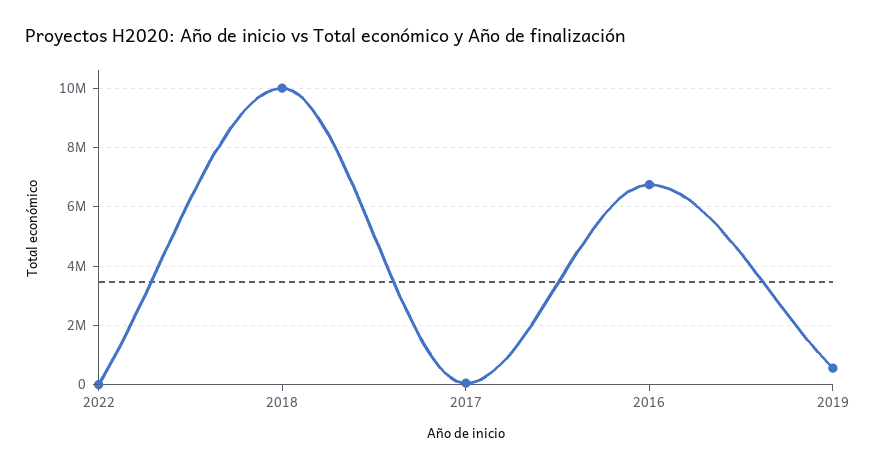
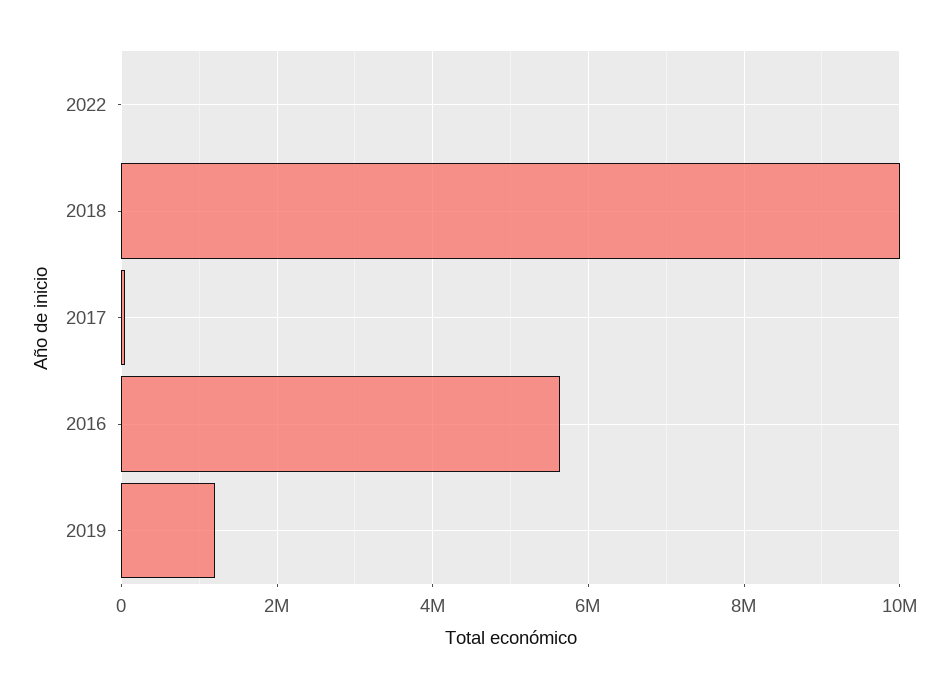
  {
    "2022": 0,
    "2018": 10000000,
    "2017": 0,
-   "2016": 6750000,
+   "2016": 5600000,
-   "2019": 500000
+   "2019": 1200000
  }

